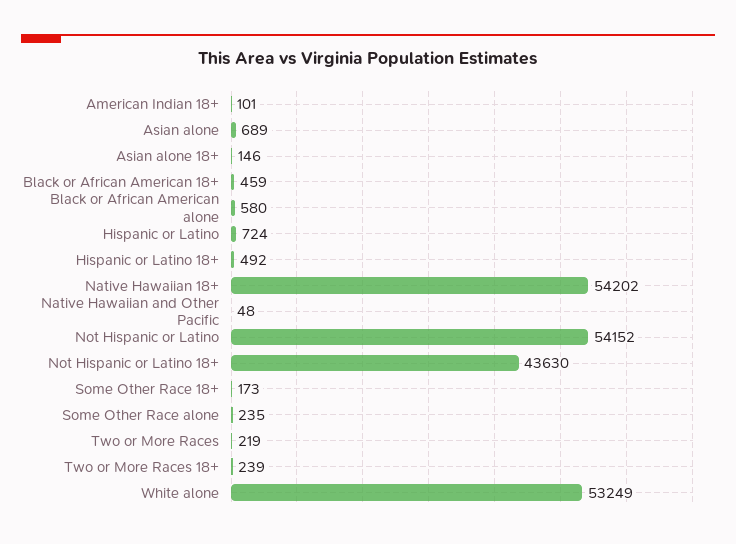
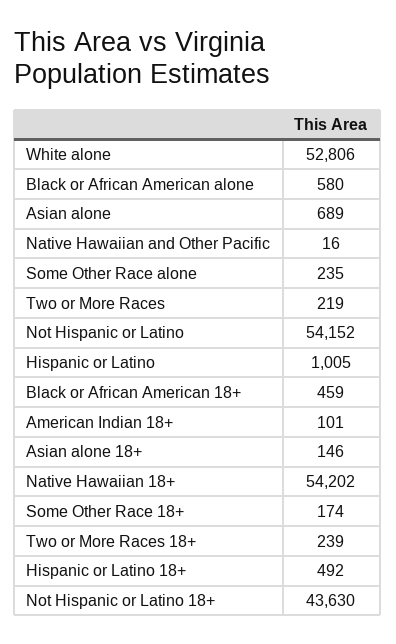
  {
    "American Indian 18+": 101,
    "Asian alone": 689,
    "Asian alone 18+": 146,
    "Black or African American 18+": 459,
    "Black or African American alone": 580,
-   "Hispanic or Latino": 724,
+   "Hispanic or Latino": 1005,
    "Hispanic or Latino 18+": 492,
    "Native Hawaiian 18+": 54202,
-   "Native Hawaiian and Other Pacific": 48,
+   "Native Hawaiian and Other Pacific": 16,
    "Not Hispanic or Latino": 54152,
    "Not Hispanic or Latino 18+": 43630,
-   "Some Other Race 18+": 173,
+   "Some Other Race 18+": 174,
    "Some Other Race alone": 235,
    "Two or More Races": 219,
    "Two or More Races 18+": 239,
-   "White alone": 53249
+   "White alone": 52806
  }

